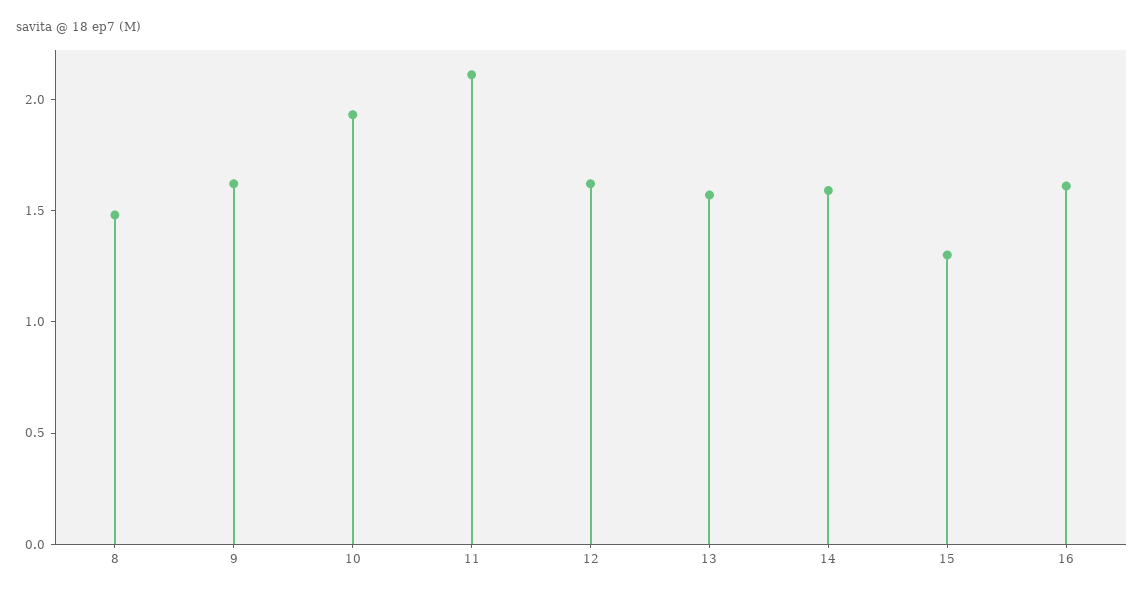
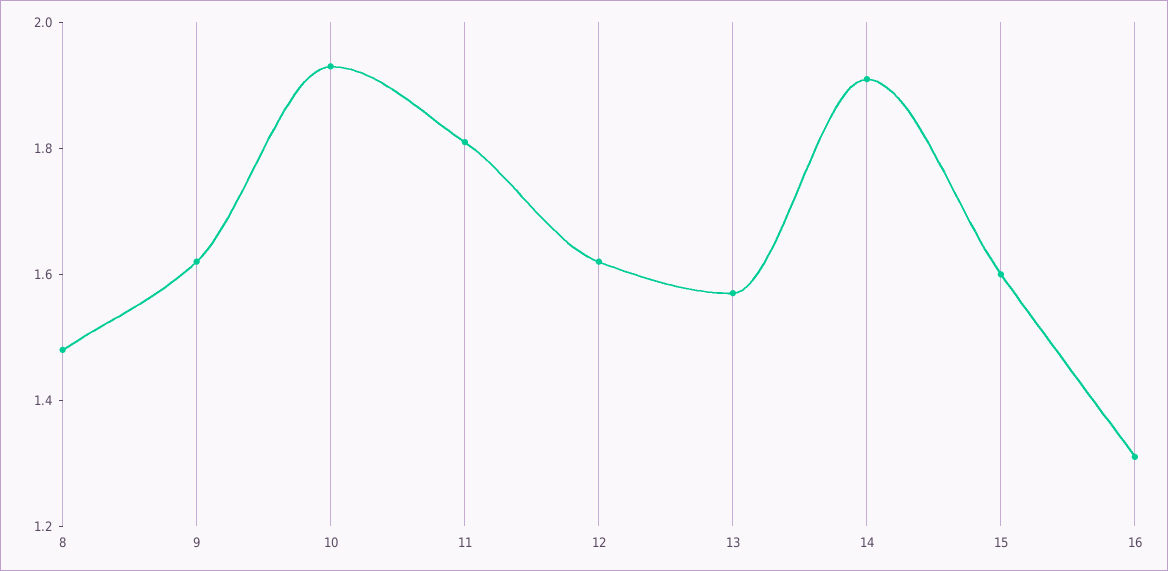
  {
    "8": 1.5,
    "9": 1.6,
    "10": 1.95,
-   "11": 2.1,
+   "11": 1.8,
    "12": 1.6,
    "13": 1.55,
-   "14": 1.6,
+   "14": 1.9,
-   "15": 1.3,
+   "15": 1.6,
-   "16": 1.6
+   "16": 1.3
  }

